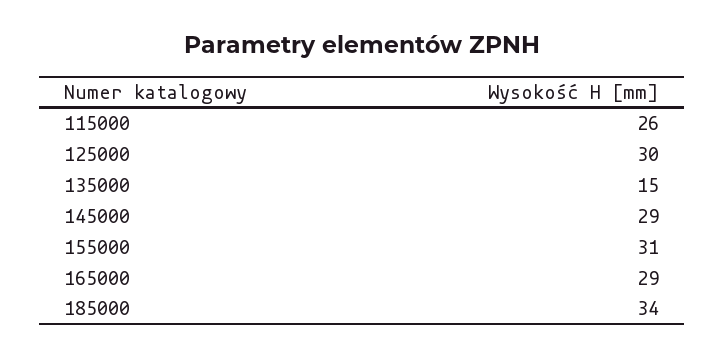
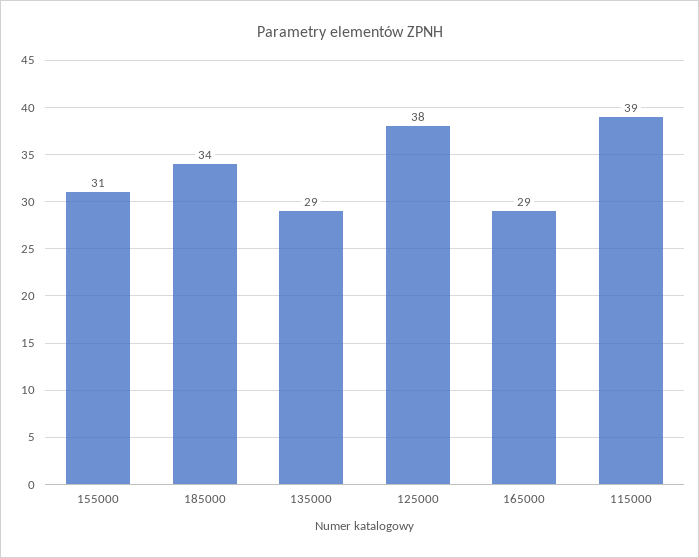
  {
-   "115000": 26,
+   "115000": 39,
-   "125000": 30,
+   "125000": 38,
-   "135000": 15,
+   "135000": 29,
-   "145000": 29,
    "155000": 31,
    "165000": 29,
    "185000": 34
  }

